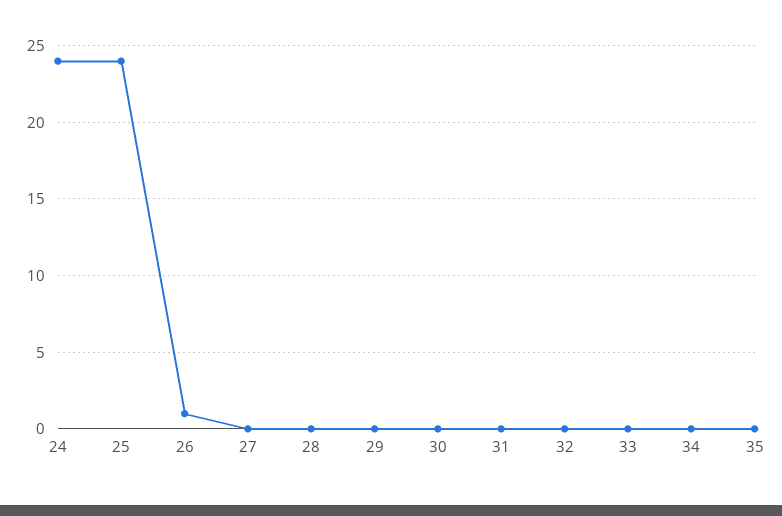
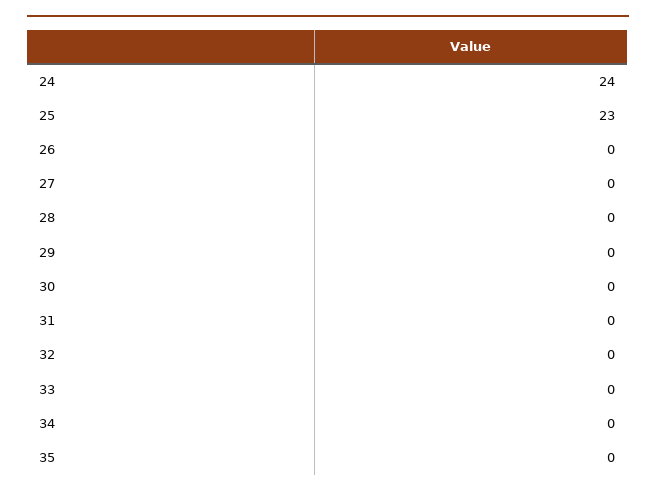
  {
    "24": 24,
-   "25": 24,
+   "25": 23,
-   "26": 1,
+   "26": 0,
    "27": 0,
    "28": 0,
    "29": 0,
    "30": 0,
    "31": 0,
    "32": 0,
    "33": 0,
    "34": 0,
    "35": 0
  }

